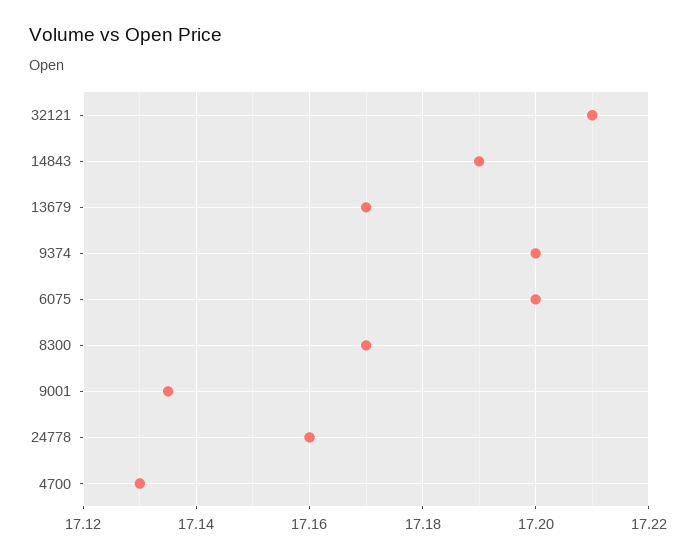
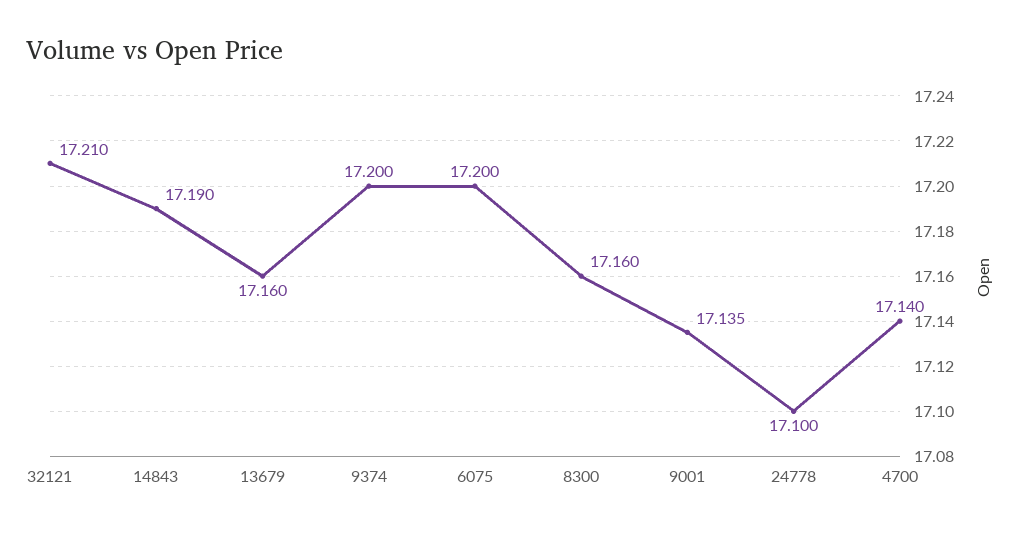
  {
    "32121": 17.21,
    "14843": 17.19,
-   "13679": 17.17,
+   "13679": 17.16,
    "9374": 17.2,
    "6075": 17.2,
-   "8300": 17.17,
+   "8300": 17.16,
    "9001": 17.135,
-   "24778": 17.16,
+   "24778": 17.1,
-   "4700": 17.13
+   "4700": 17.14
  }

